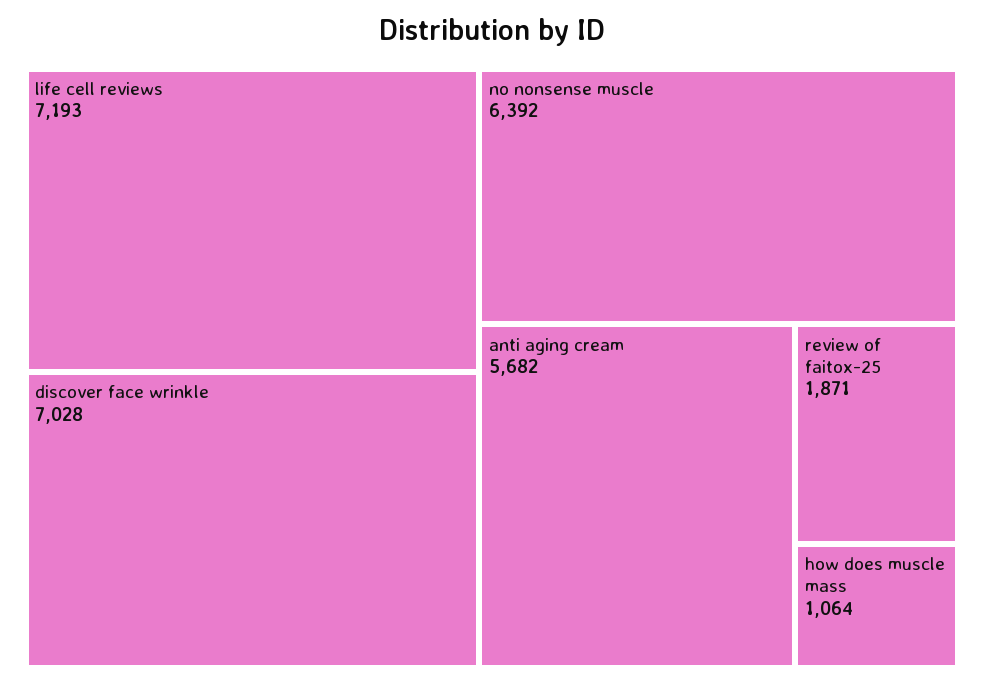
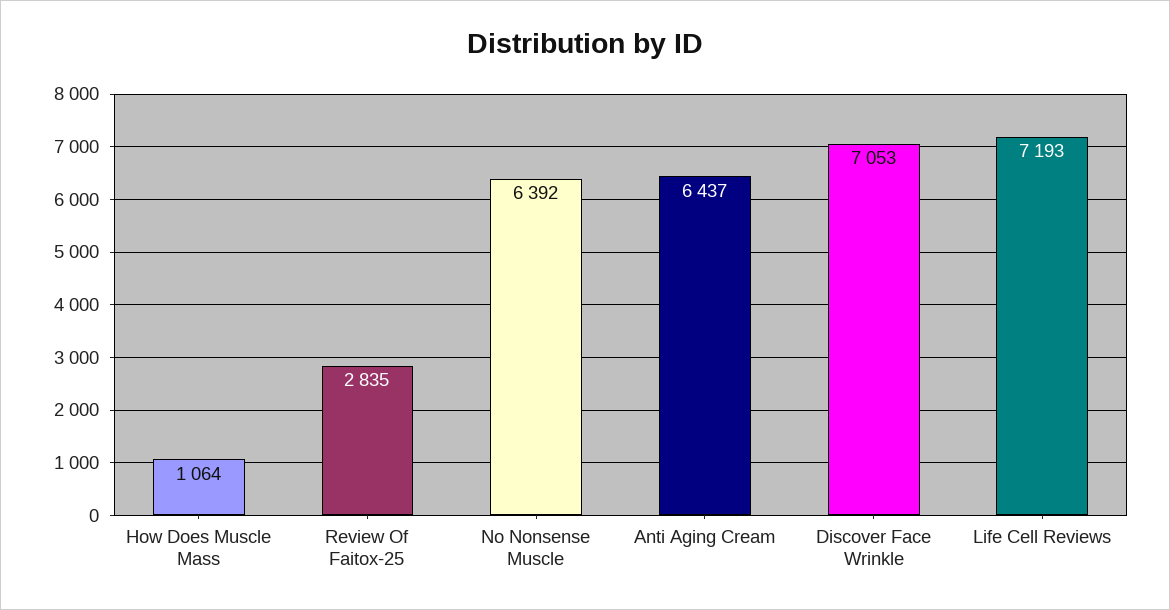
  {
    "life cell reviews": 7193,
-   "discover face wrinkle": 7028,
+   "discover face wrinkle": 7053,
    "no nonsense muscle": 6392,
-   "anti aging cream": 5682,
+   "anti aging cream": 6437,
-   "review of faitox-25": 1871,
+   "review of faitox-25": 2835,
    "how does muscle mass": 1064
  }

